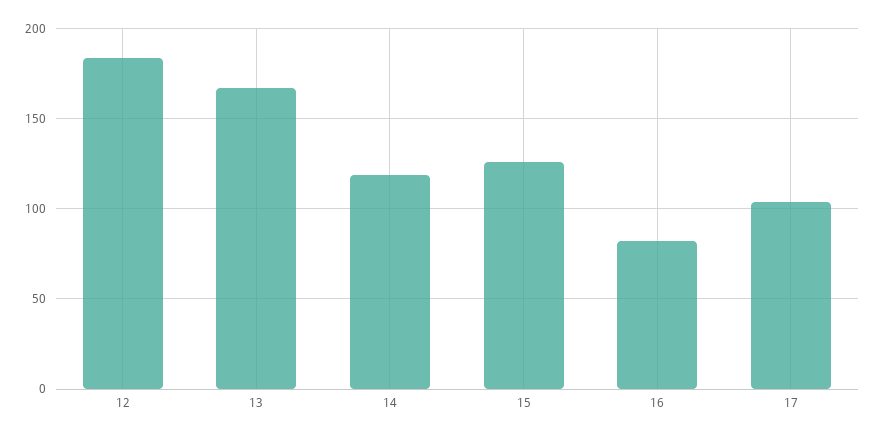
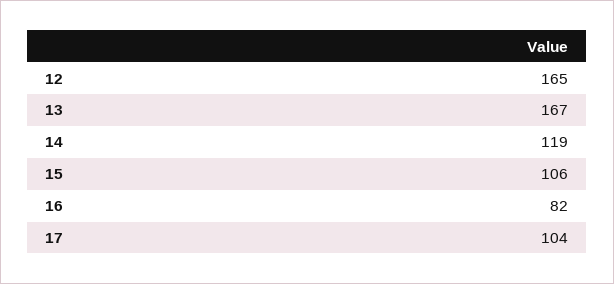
  {
-   "12": 185,
+   "12": 165,
    "13": 167,
    "14": 119,
-   "15": 125,
+   "15": 106,
    "16": 82,
    "17": 104
  }

